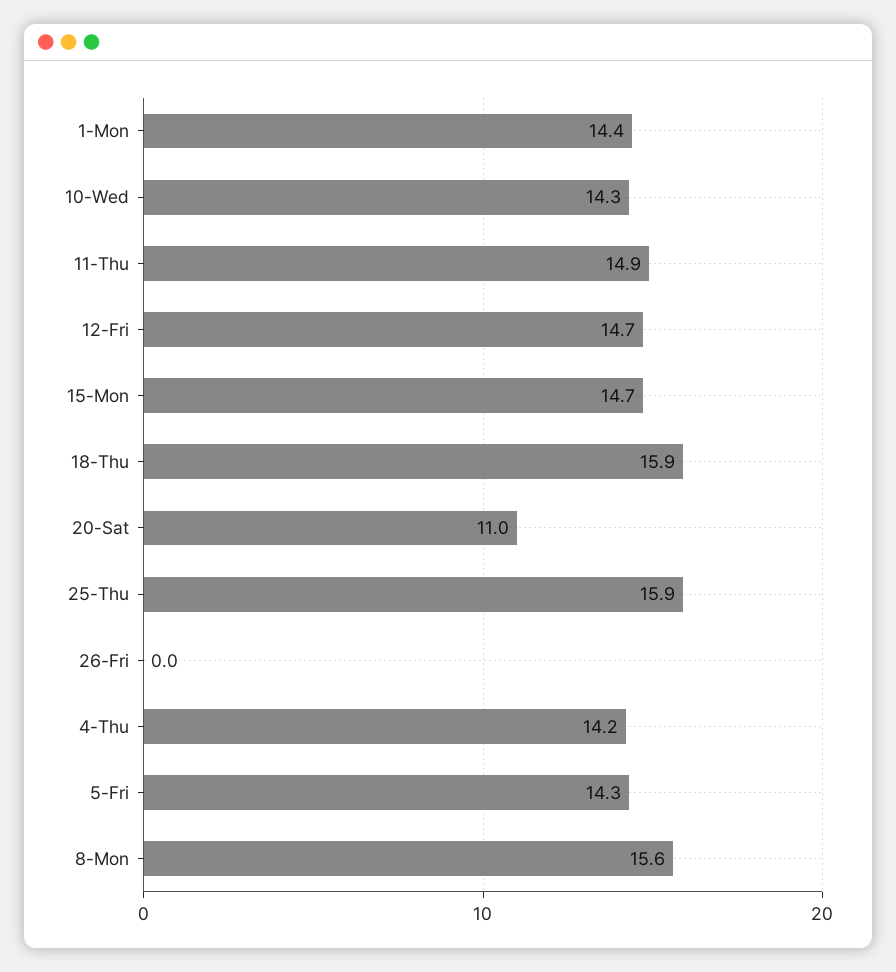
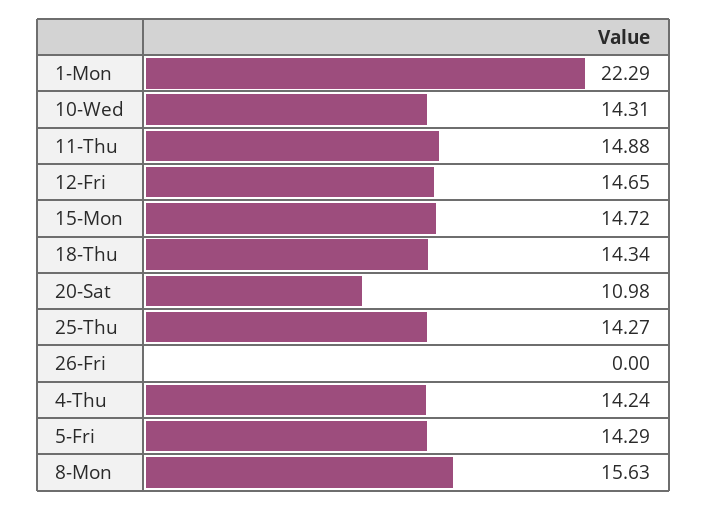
  {
-   "1-Mon": 14.4,
+   "1-Mon": 22.29,
    "10-Wed": 14.31,
    "11-Thu": 14.88,
    "12-Fri": 14.65,
    "15-Mon": 14.72,
-   "18-Thu": 15.9,
+   "18-Thu": 14.34,
    "20-Sat": 10.98,
-   "25-Thu": 15.9,
+   "25-Thu": 14.27,
    "26-Fri": 0,
    "4-Thu": 14.24,
    "5-Fri": 14.29,
    "8-Mon": 15.63
  }

